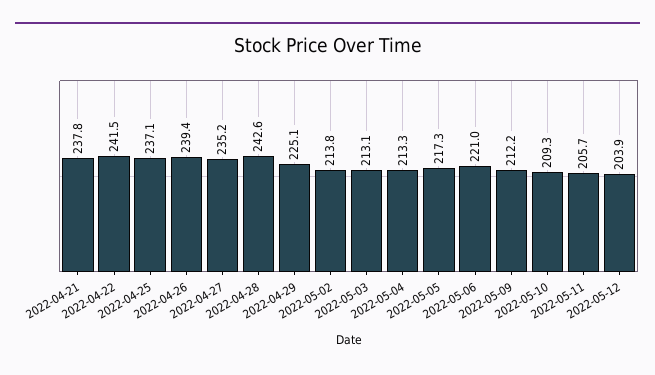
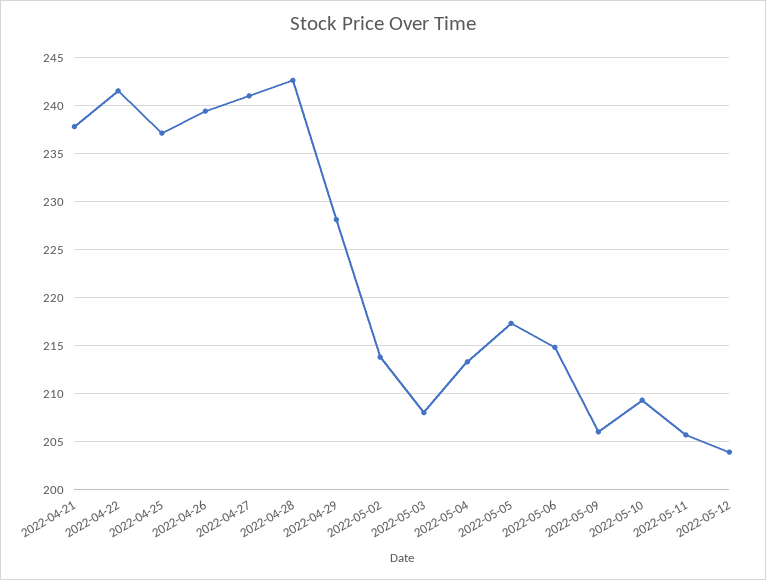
  {
    "2022-04-21": 237.8,
    "2022-04-22": 241.5,
    "2022-04-25": 237.1,
    "2022-04-26": 239.4,
-   "2022-04-27": 235.2,
+   "2022-04-27": 241,
    "2022-04-28": 242.6,
-   "2022-04-29": 225.1,
+   "2022-04-29": 228,
    "2022-05-02": 213.8,
-   "2022-05-03": 213.1,
+   "2022-05-03": 208,
    "2022-05-04": 213.3,
    "2022-05-05": 217.3,
-   "2022-05-06": 221,
+   "2022-05-06": 215,
-   "2022-05-09": 212.2,
+   "2022-05-09": 206,
    "2022-05-10": 209.3,
    "2022-05-11": 205.7,
    "2022-05-12": 203.9
  }

